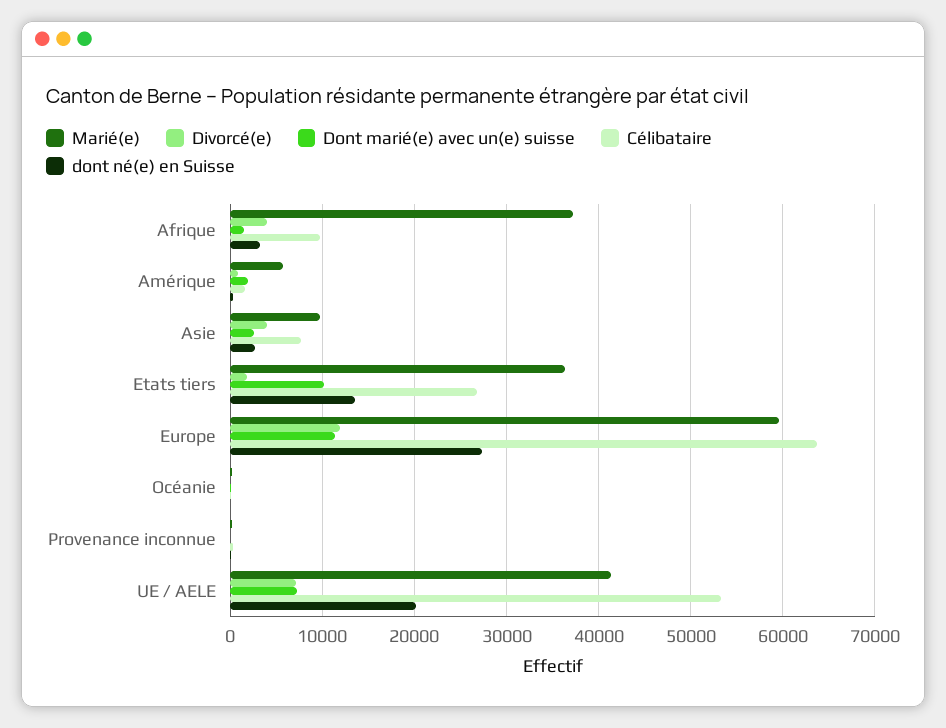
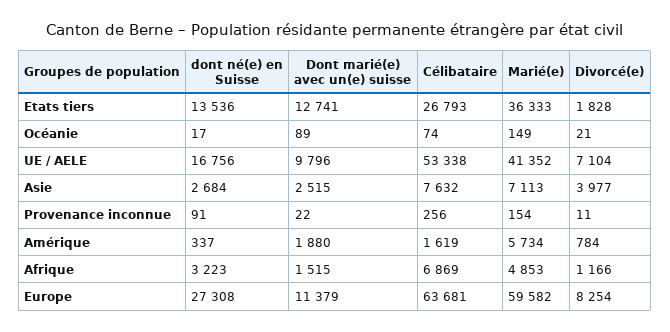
  {
    "Marié(e)": {
-     "Afrique": 37000,
+     "Afrique": 4853,
      "Amérique": 5734,
-     "Asie": 10000,
+     "Asie": 7113,
      "Etats tiers": 36333,
      "Europe": 59582,
      "Océanie": 149,
      "Provenance inconnue": 154,
      "UE / AELE": 41352
    },
    "Divorcé(e)": {
-     "Afrique": 4000,
+     "Afrique": 1166,
      "Amérique": 784,
      "Asie": 3977,
      "Etats tiers": 1828,
-     "Europe": 12000,
+     "Europe": 8254,
      "Océanie": 21,
      "Provenance inconnue": 11,
      "UE / AELE": 7104
    },
    "Dont marié(e) avec un(e) suisse": {
      "Afrique": 1515,
      "Amérique": 1880,
      "Asie": 2515,
-     "Etats tiers": 10000,
+     "Etats tiers": 12741,
      "Europe": 11379,
      "Océanie": 89,
      "Provenance inconnue": 22,
-     "UE / AELE": 7000
+     "UE / AELE": 9796
    },
    "Célibataire": {
-     "Afrique": 10000,
+     "Afrique": 6869,
      "Amérique": 1619,
      "Asie": 7632,
      "Etats tiers": 26793,
      "Europe": 63681,
      "Océanie": 74,
      "Provenance inconnue": 256,
      "UE / AELE": 53338
    },
    "dont né(e) en Suisse": {
      "Afrique": 3223,
      "Amérique": 337,
      "Asie": 2684,
      "Etats tiers": 13536,
      "Europe": 27308,
      "Océanie": 17,
      "Provenance inconnue": 91,
-     "UE / AELE": 20000
+     "UE / AELE": 16756
    }
  }

